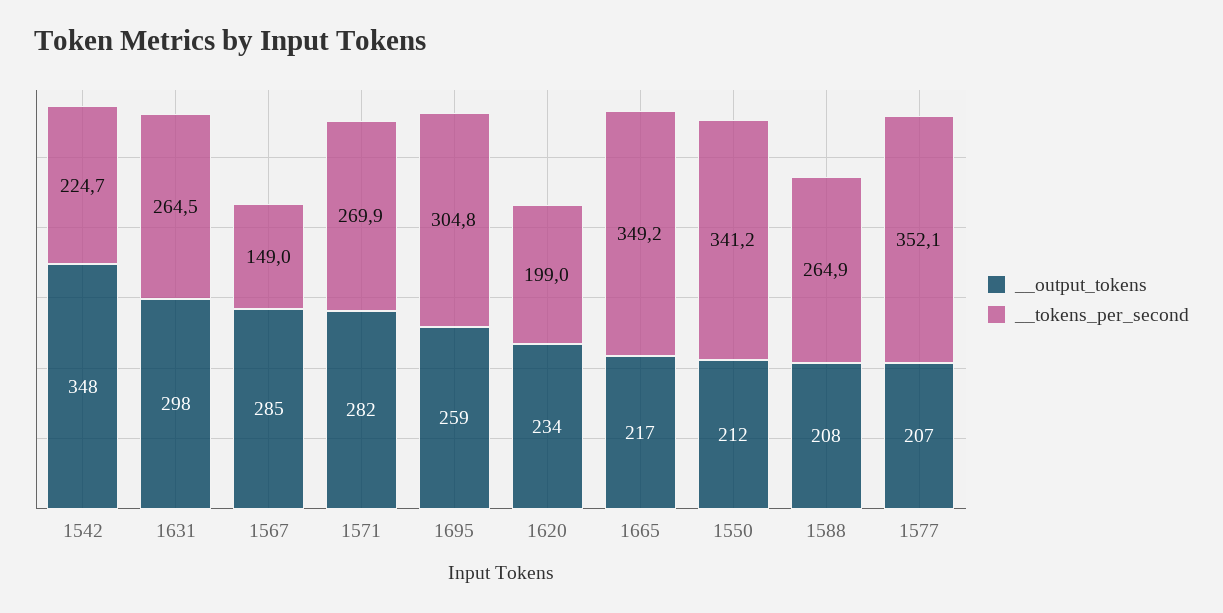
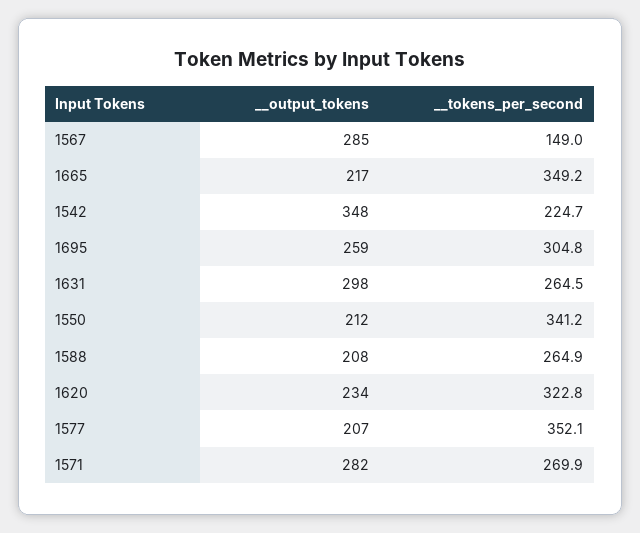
  {
    "__output_tokens": {
      "1542": 348,
      "1631": 298,
      "1567": 285,
      "1571": 282,
      "1695": 259,
      "1620": 234,
      "1665": 217,
      "1550": 212,
      "1588": 208,
      "1577": 207
    },
    "__tokens_per_second": {
      "1542": 224.7,
      "1631": 264.5,
      "1567": 149,
      "1571": 269.9,
      "1695": 304.8,
-     "1620": 199,
+     "1620": 322.8,
      "1665": 349.2,
      "1550": 341.2,
      "1588": 264.9,
      "1577": 352.1
    }
  }

